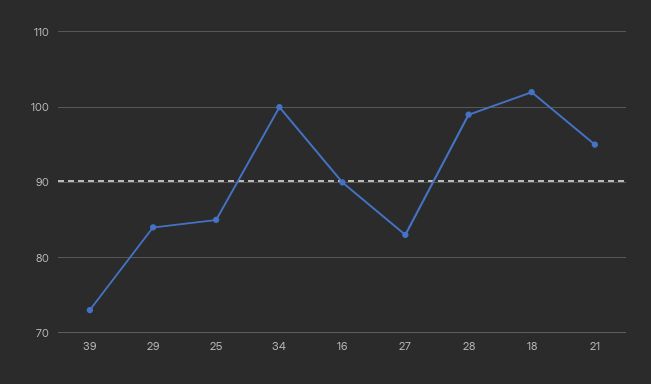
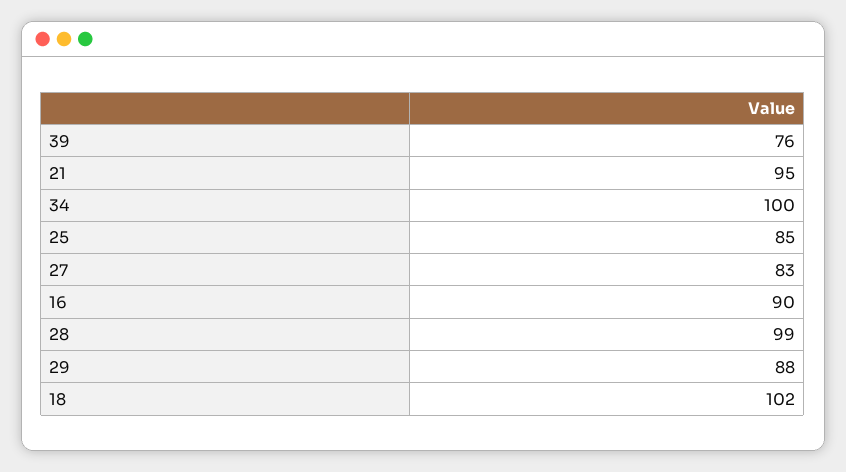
  {
-   "39": 73,
+   "39": 76,
-   "29": 84,
+   "29": 88,
    "25": 85,
    "34": 100,
    "16": 90,
    "27": 83,
    "28": 99,
    "18": 102,
    "21": 95
  }

